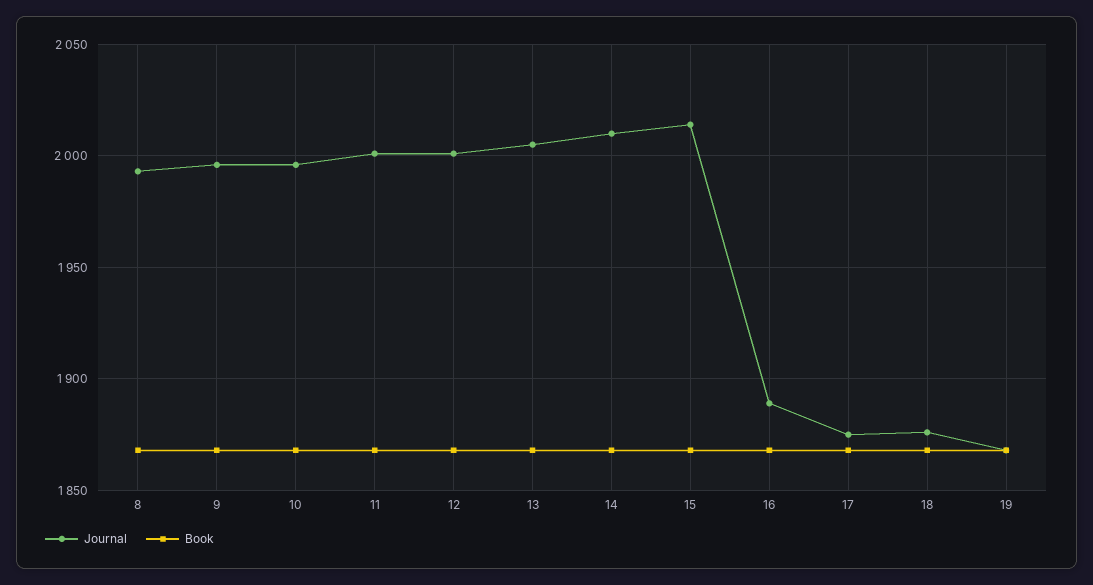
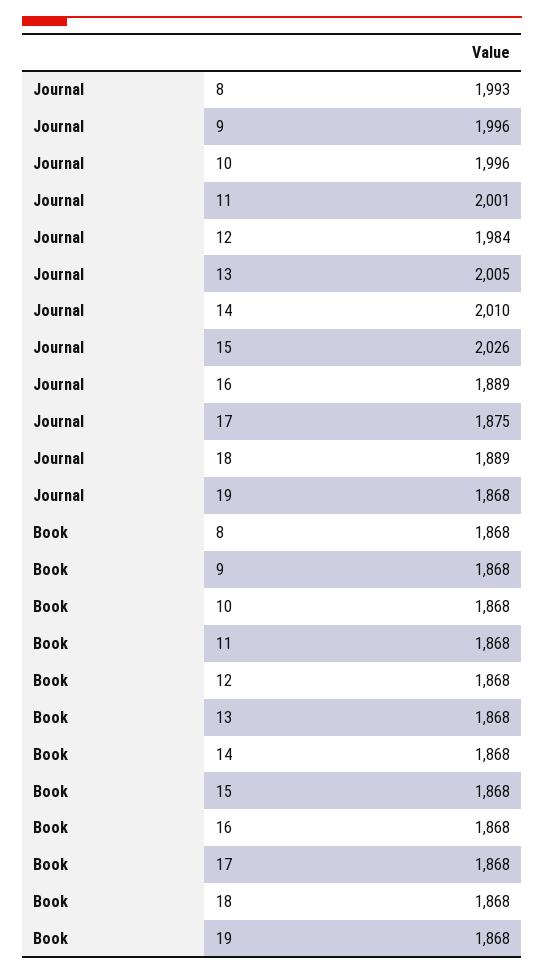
  {
    "Journal": {
      "8": 1993,
      "9": 1996,
      "10": 1996,
      "11": 2001,
-     "12": 2000,
+     "12": 1984,
      "13": 2005,
      "14": 2010,
-     "15": 2015,
+     "15": 2026,
      "16": 1889,
      "17": 1875,
-     "18": 1875,
+     "18": 1889,
      "19": 1868
    },
    "Book": {
      "8": 1868,
      "9": 1868,
      "10": 1868,
      "11": 1868,
      "12": 1868,
      "13": 1868,
      "14": 1868,
      "15": 1868,
      "16": 1868,
      "17": 1868,
      "18": 1868,
      "19": 1868
    }
  }

